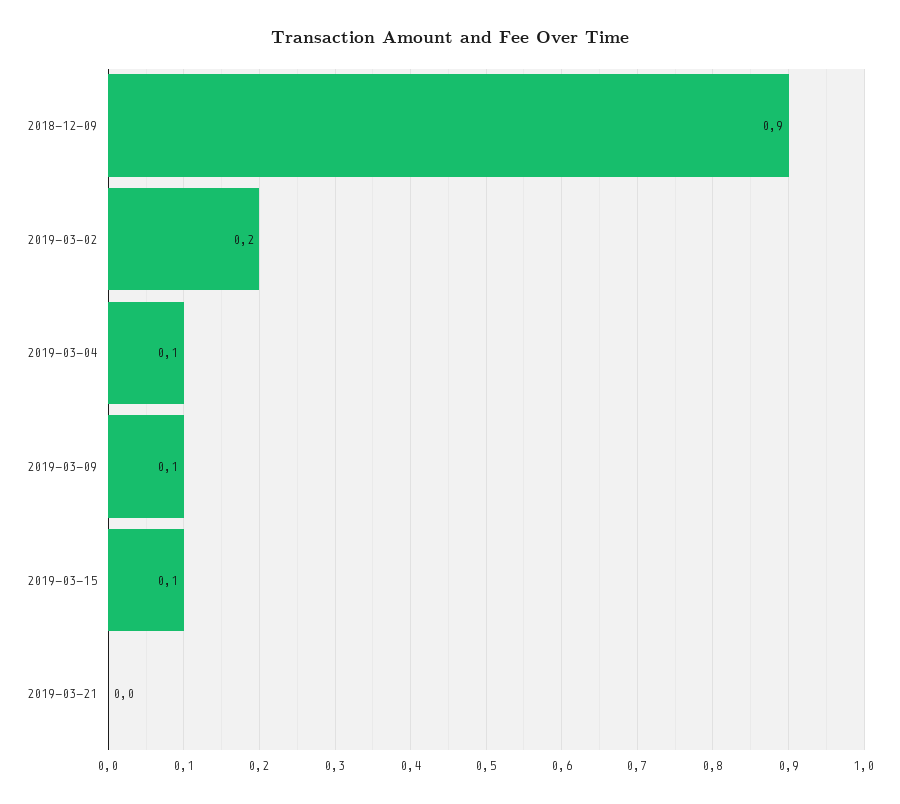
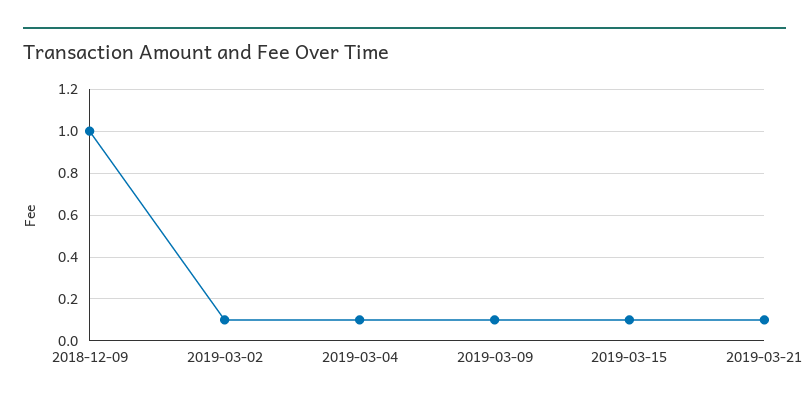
  {
-   "2018-12-09": 0.9,
+   "2018-12-09": 1,
-   "2019-03-02": 0.2,
+   "2019-03-02": 0.1,
    "2019-03-04": 0.1,
    "2019-03-09": 0.1,
    "2019-03-15": 0.1,
-   "2019-03-21": 0
+   "2019-03-21": 0.1
  }

